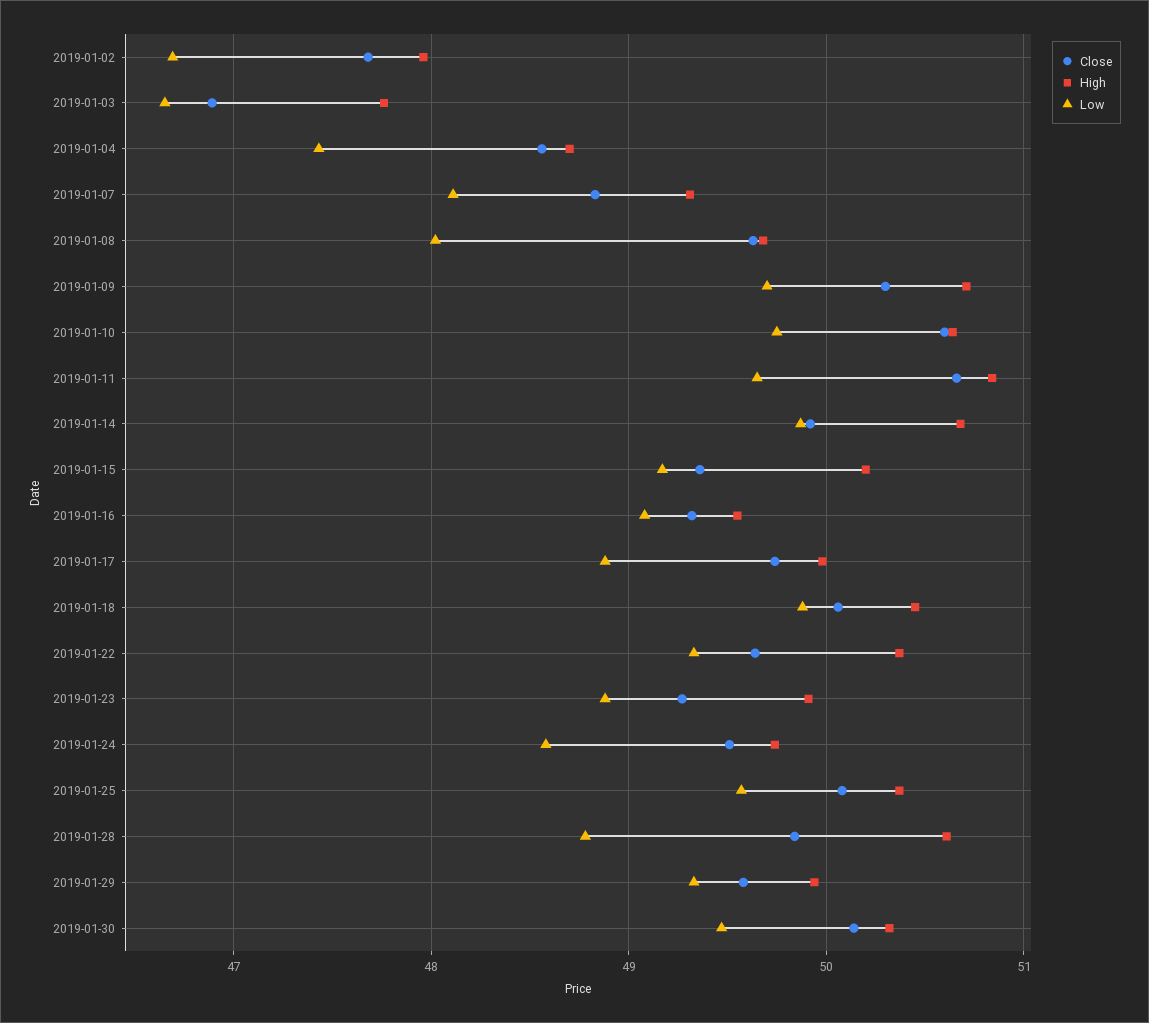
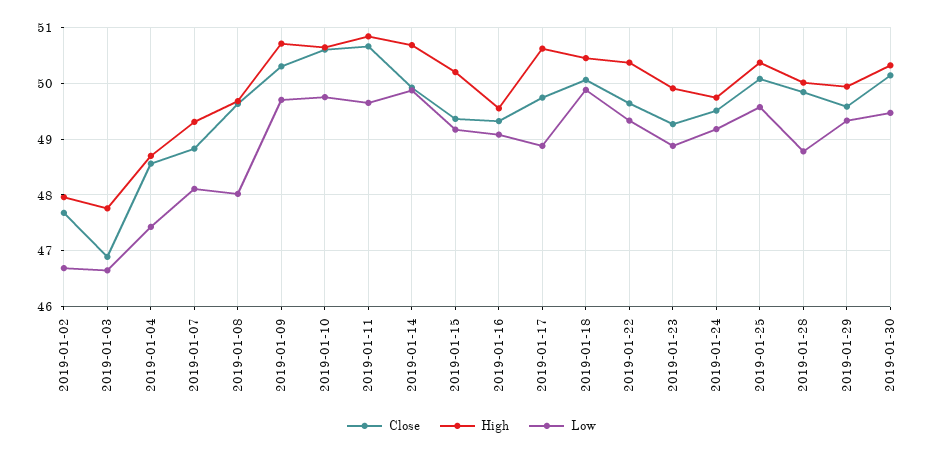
  {
    "Close": {
      "2019-01-02": 47.7,
      "2019-01-03": 46.9,
      "2019-01-04": 48.6,
      "2019-01-07": 48.8,
      "2019-01-08": 49.6,
      "2019-01-09": 50.3,
      "2019-01-10": 50.6,
      "2019-01-11": 50.7,
      "2019-01-14": 49.9,
      "2019-01-15": 49.4,
      "2019-01-16": 49.3,
      "2019-01-17": 49.7,
      "2019-01-18": 50.1,
      "2019-01-22": 49.6,
      "2019-01-23": 49.3,
      "2019-01-24": 49.5,
      "2019-01-25": 50.1,
      "2019-01-28": 49.8,
      "2019-01-29": 49.6,
      "2019-01-30": 50.1
    },
    "High": {
      "2019-01-02": 48,
      "2019-01-03": 47.8,
      "2019-01-04": 48.7,
      "2019-01-07": 49.3,
      "2019-01-08": 49.7,
      "2019-01-09": 50.7,
      "2019-01-10": 50.6,
      "2019-01-11": 50.8,
      "2019-01-14": 50.7,
      "2019-01-15": 50.2,
      "2019-01-16": 49.6,
-     "2019-01-17": 50,
+     "2019-01-17": 50.6,
      "2019-01-18": 50.5,
      "2019-01-22": 50.4,
      "2019-01-23": 49.9,
      "2019-01-24": 49.7,
      "2019-01-25": 50.4,
-     "2019-01-28": 50.6,
+     "2019-01-28": 50,
      "2019-01-29": 49.9,
      "2019-01-30": 50.3
    },
    "Low": {
      "2019-01-02": 46.7,
      "2019-01-03": 46.7,
      "2019-01-04": 47.4,
      "2019-01-07": 48.1,
      "2019-01-08": 48,
      "2019-01-09": 49.7,
      "2019-01-10": 49.8,
      "2019-01-11": 49.7,
      "2019-01-14": 49.9,
      "2019-01-15": 49.2,
      "2019-01-16": 49.1,
      "2019-01-17": 48.9,
      "2019-01-18": 49.9,
      "2019-01-22": 49.3,
      "2019-01-23": 48.9,
-     "2019-01-24": 48.6,
+     "2019-01-24": 49.2,
      "2019-01-25": 49.6,
      "2019-01-28": 48.8,
      "2019-01-29": 49.3,
      "2019-01-30": 49.5
    }
  }

